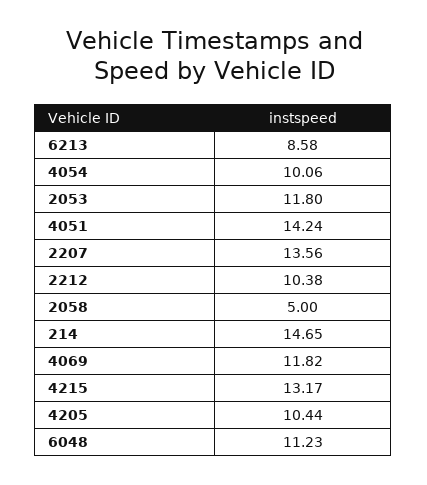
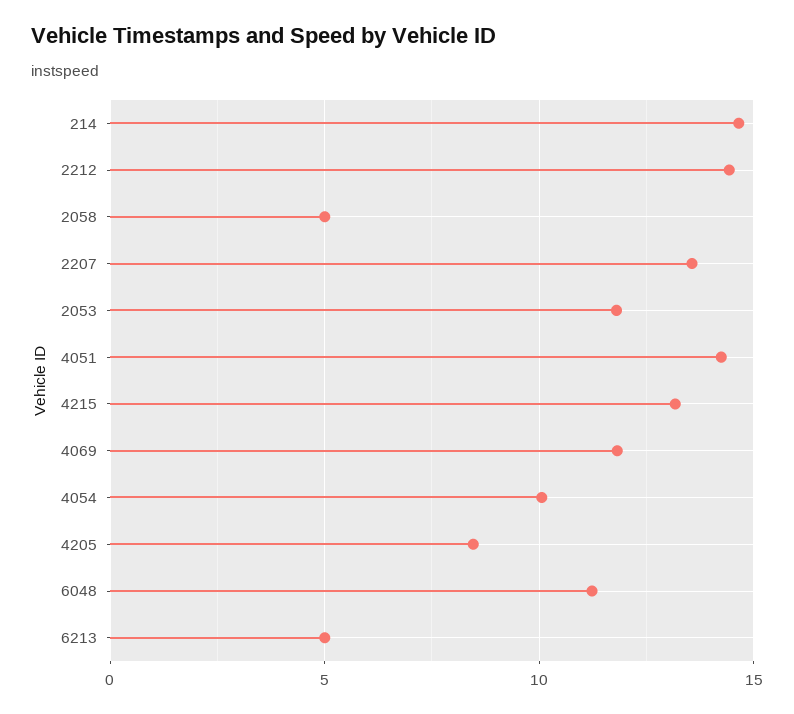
  {
-   "6213": 8.58,
+   "6213": 5,
    "4054": 10.06,
    "2053": 11.8,
    "4051": 14.24,
    "2207": 13.56,
-   "2212": 10.38,
+   "2212": 14.5,
    "2058": 5,
    "214": 14.65,
    "4069": 11.82,
    "4215": 13.17,
-   "4205": 10.44,
+   "4205": 8.5,
    "6048": 11.23
  }

